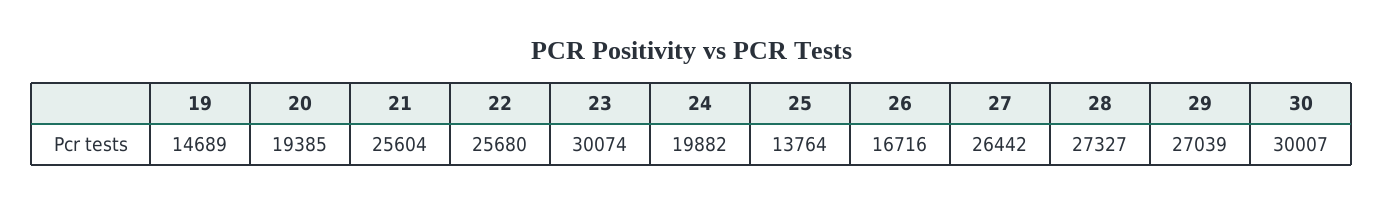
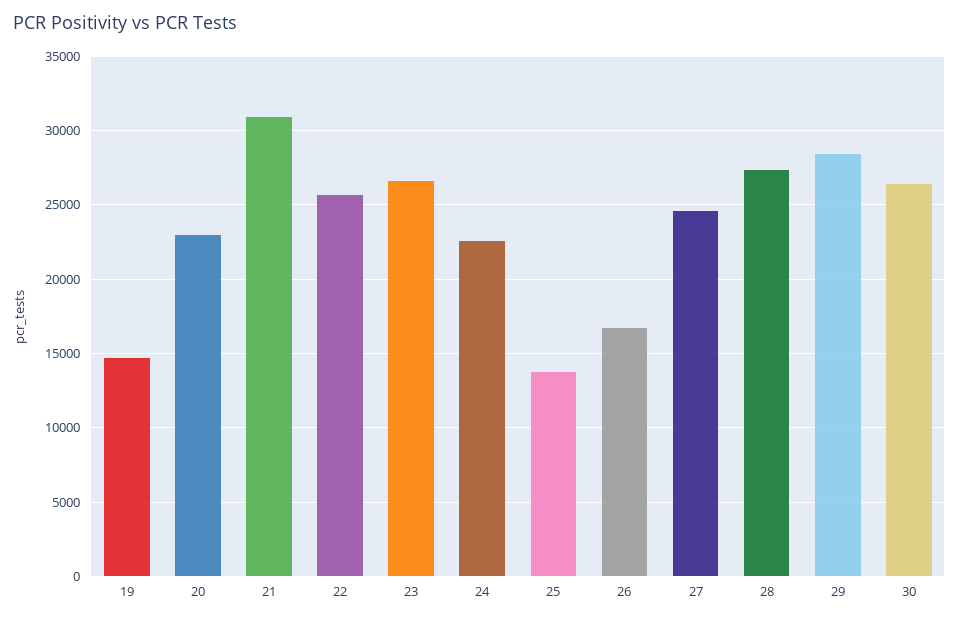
  {
    "19": 14689,
-   "20": 19385,
+   "20": 23000,
-   "21": 25604,
+   "21": 31000,
    "22": 25680,
-   "23": 30074,
+   "23": 26500,
-   "24": 19882,
+   "24": 22500,
    "25": 13764,
    "26": 16716,
-   "27": 26442,
+   "27": 24500,
    "28": 27327,
-   "29": 27039,
+   "29": 28500,
-   "30": 30007
+   "30": 26500
  }

